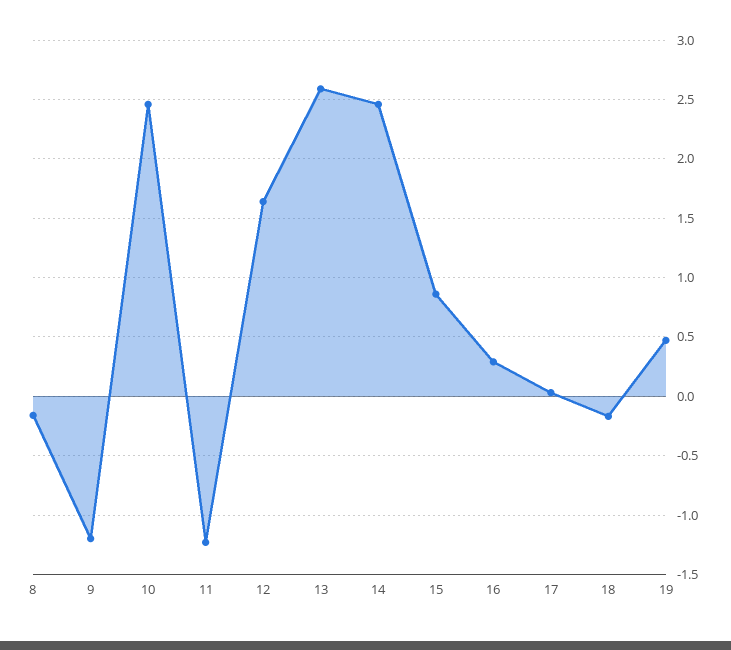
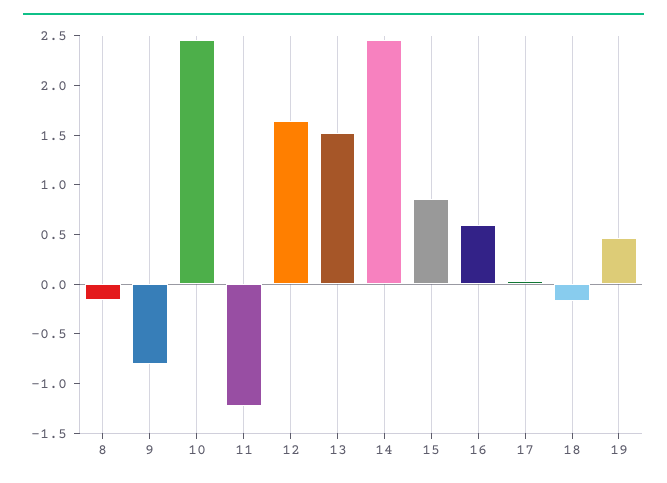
  {
    "8": -0.2,
-   "9": -1.2,
+   "9": -0.8,
    "10": 2.5,
    "11": -1.2,
    "12": 1.6,
-   "13": 2.6,
+   "13": 1.5,
    "14": 2.5,
    "15": 0.9,
-   "16": 0.3,
+   "16": 0.6,
    "17": 0,
    "18": -0.2,
    "19": 0.5
  }

